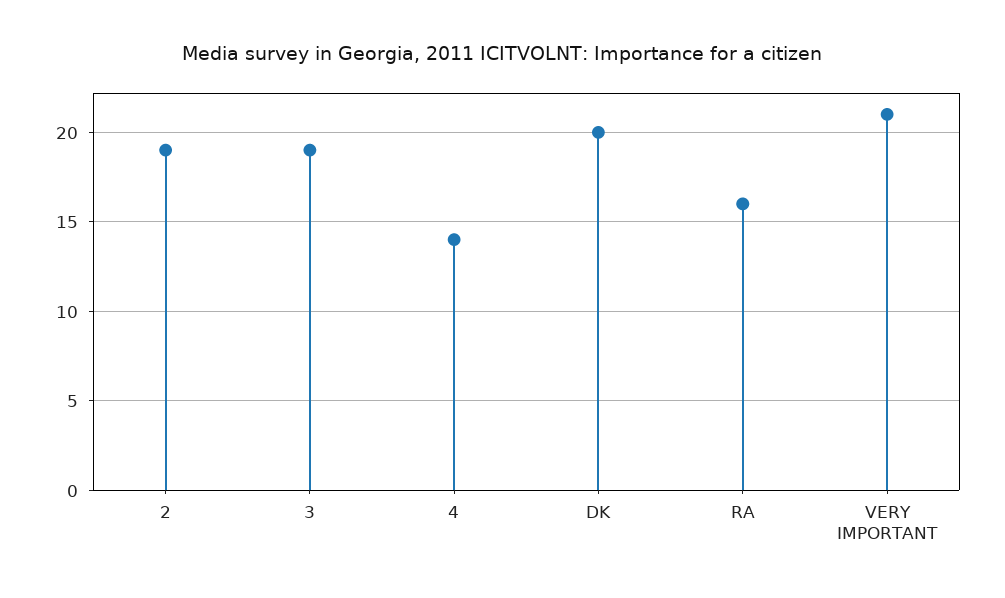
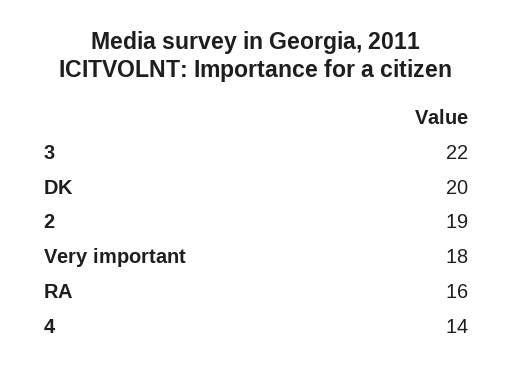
  {
    "2": 19,
-   "3": 19,
+   "3": 22,
    "4": 14,
    "DK": 20,
    "RA": 16,
-   "VERY IMPORTANT": 21
+   "VERY IMPORTANT": 18
  }

